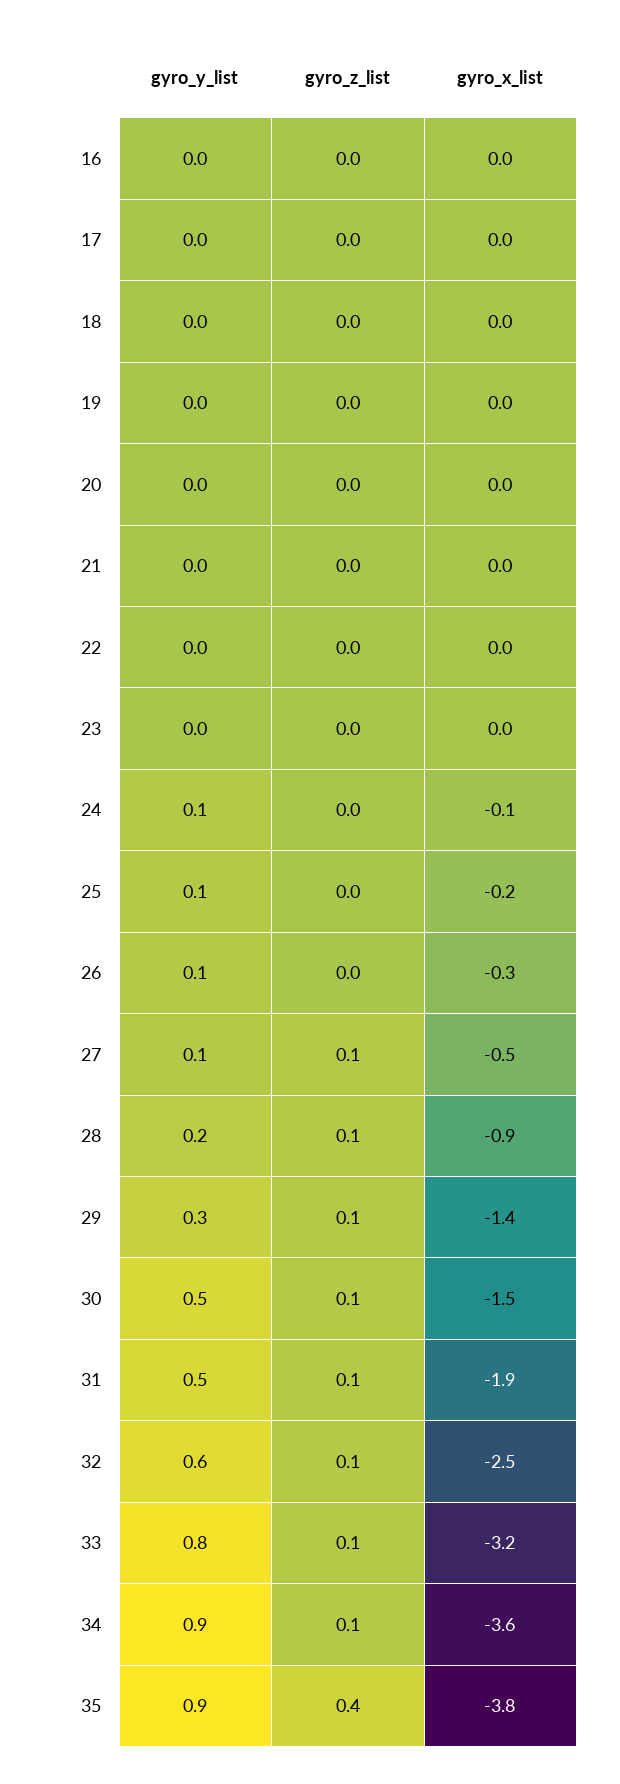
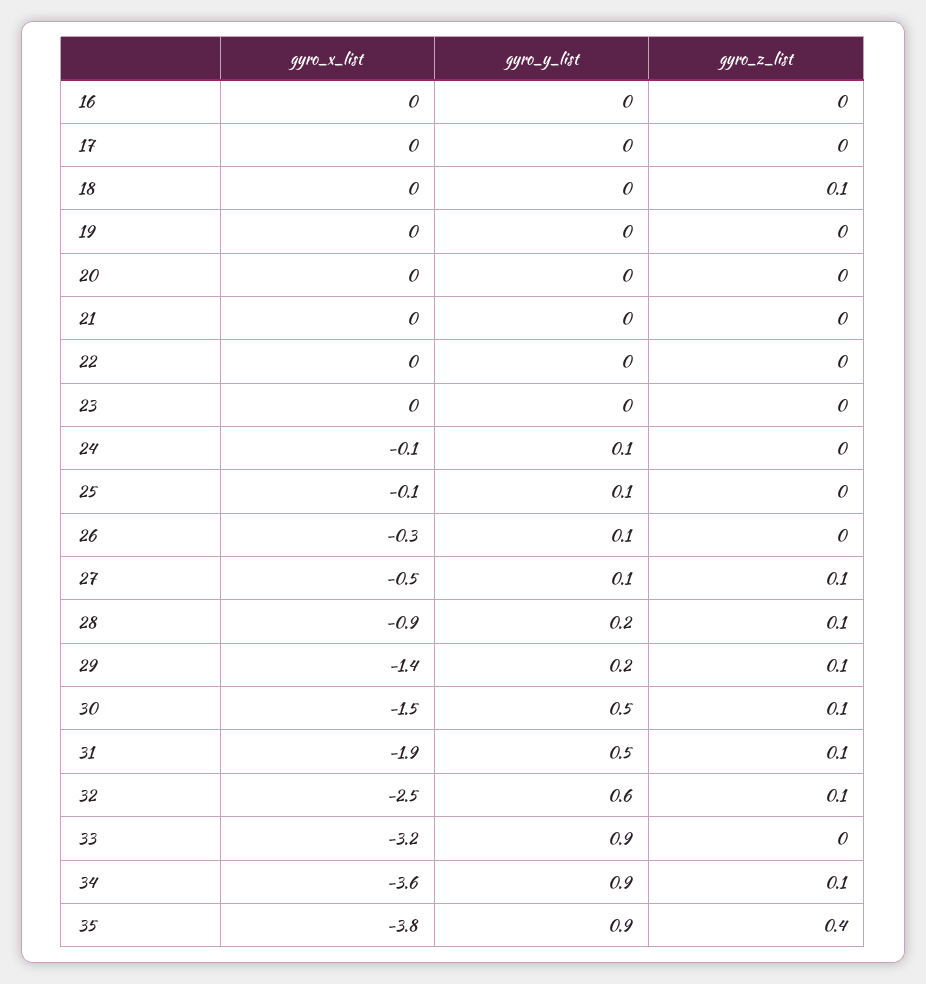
  {
    "gyro_y_list": {
      "16": 0,
      "17": 0,
      "18": 0,
      "19": 0,
      "20": 0,
      "21": 0,
      "22": 0,
      "23": 0,
      "24": 0.1,
      "25": 0.1,
      "26": 0.1,
      "27": 0.1,
      "28": 0.2,
-     "29": 0.3,
+     "29": 0.2,
      "30": 0.5,
      "31": 0.5,
      "32": 0.6,
-     "33": 0.8,
+     "33": 0.9,
      "34": 0.9,
      "35": 0.9
    },
    "gyro_z_list": {
      "16": 0,
      "17": 0,
-     "18": 0,
+     "18": 0.1,
      "19": 0,
      "20": 0,
      "21": 0,
      "22": 0,
      "23": 0,
      "24": 0,
      "25": 0,
      "26": 0,
      "27": 0.1,
      "28": 0.1,
      "29": 0.1,
      "30": 0.1,
      "31": 0.1,
      "32": 0.1,
-     "33": 0.1,
+     "33": 0,
      "34": 0.1,
      "35": 0.4
    },
    "gyro_x_list": {
      "16": 0,
      "17": 0,
      "18": 0,
      "19": 0,
      "20": 0,
      "21": 0,
      "22": 0,
      "23": 0,
      "24": -0.1,
-     "25": -0.2,
+     "25": -0.1,
      "26": -0.3,
      "27": -0.5,
      "28": -0.9,
      "29": -1.4,
      "30": -1.5,
      "31": -1.9,
      "32": -2.5,
      "33": -3.2,
      "34": -3.6,
      "35": -3.8
    }
  }

